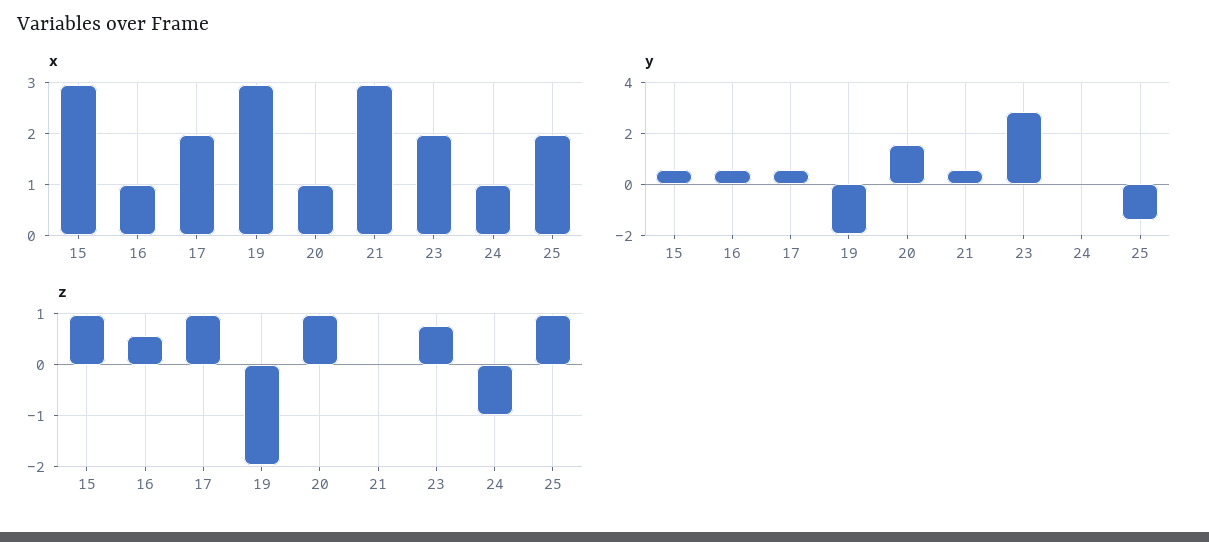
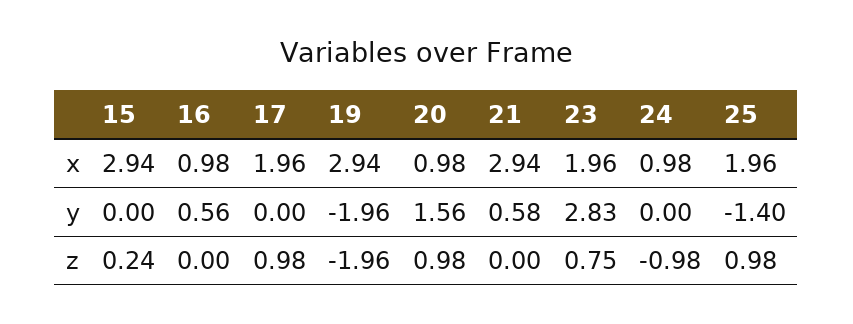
  {
    "x": {
      "15": 2.94,
      "16": 0.98,
      "17": 1.96,
      "19": 2.94,
      "20": 0.98,
      "21": 2.94,
      "23": 1.96,
      "24": 0.98,
      "25": 1.96
    },
    "y": {
-     "15": 0.5,
+     "15": 0,
      "16": 0.56,
-     "17": 0.5,
+     "17": 0,
      "19": -1.96,
      "20": 1.56,
      "21": 0.58,
      "23": 2.83,
      "24": 0,
      "25": -1.4
    },
    "z": {
-     "15": 1,
+     "15": 0.24,
-     "16": 0.6,
+     "16": 0,
      "17": 0.98,
      "19": -1.96,
      "20": 0.98,
      "21": 0,
      "23": 0.75,
      "24": -0.98,
      "25": 0.98
    }
  }

